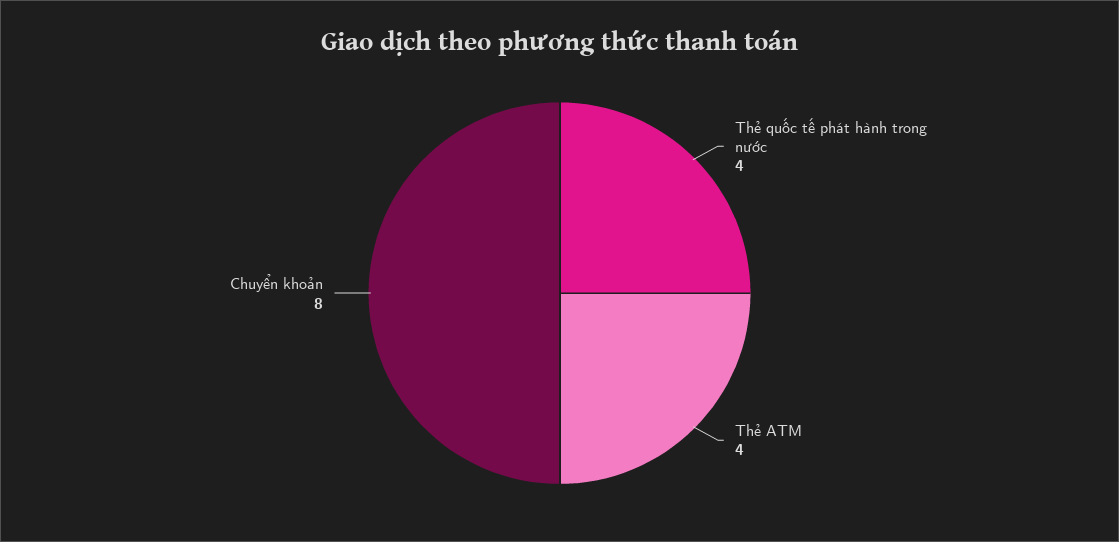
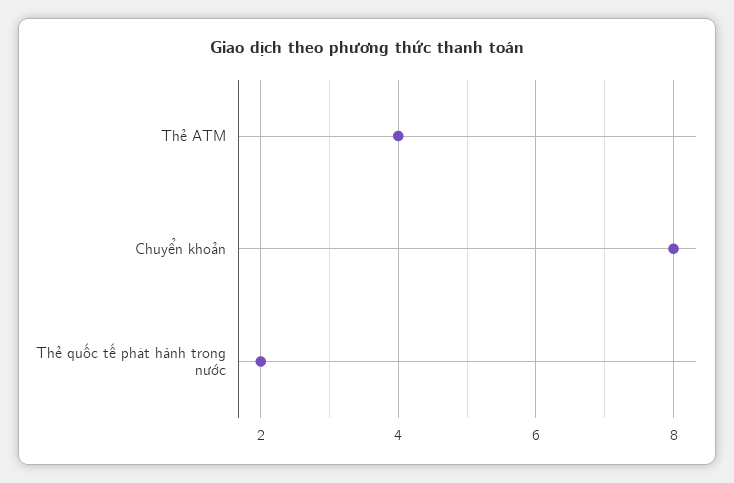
  {
-   "Thẻ quốc tế phát hành trong nước": 4,
+   "Thẻ quốc tế phát hành trong nước": 2,
    "Thẻ ATM": 4,
    "Chuyển khoản": 8
  }

